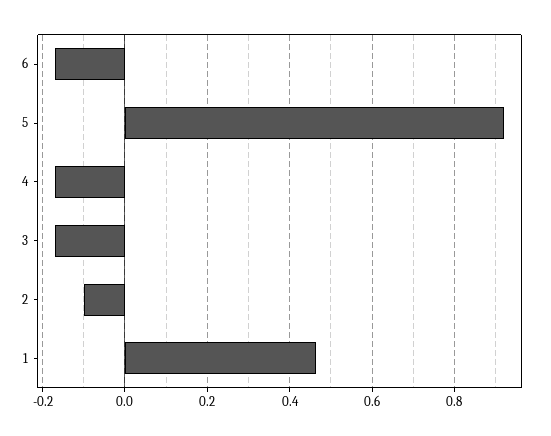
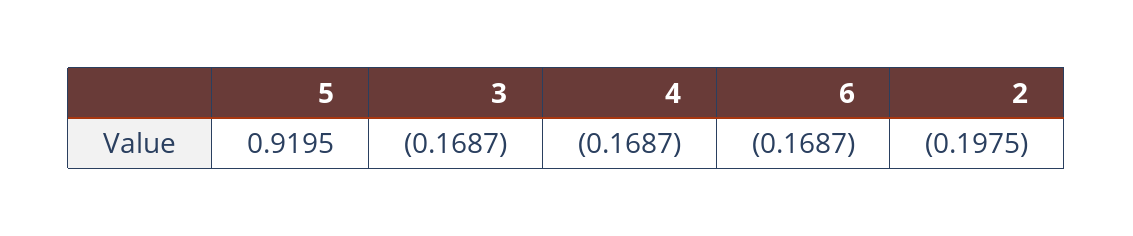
  {
    "6": -0.1687,
    "5": 0.9195,
    "4": -0.1687,
    "3": -0.1687,
-   "2": -0.1,
+   "2": -0.1975
-   "1": 0.46
  }

